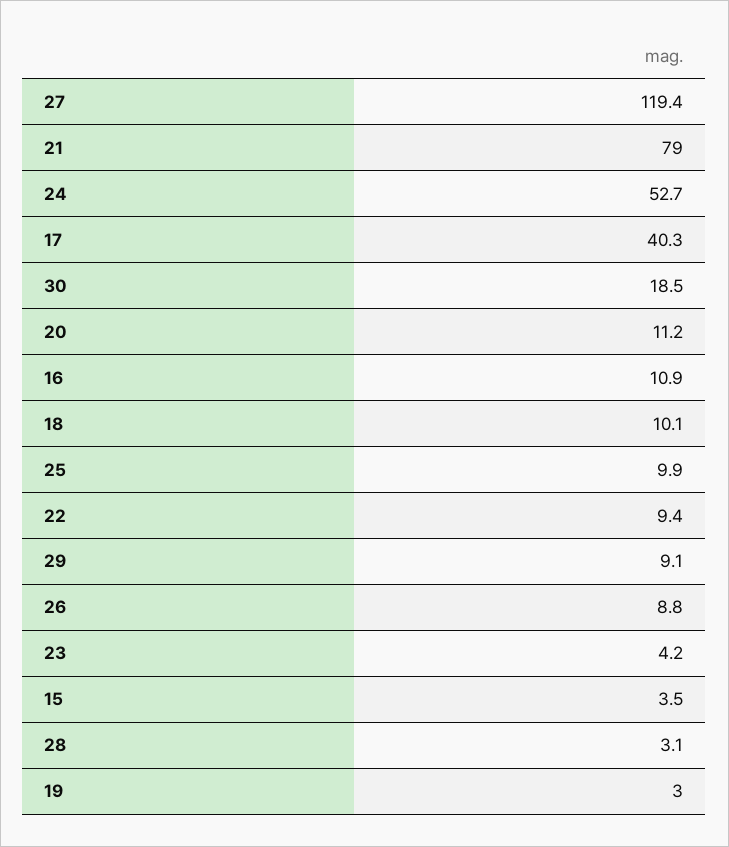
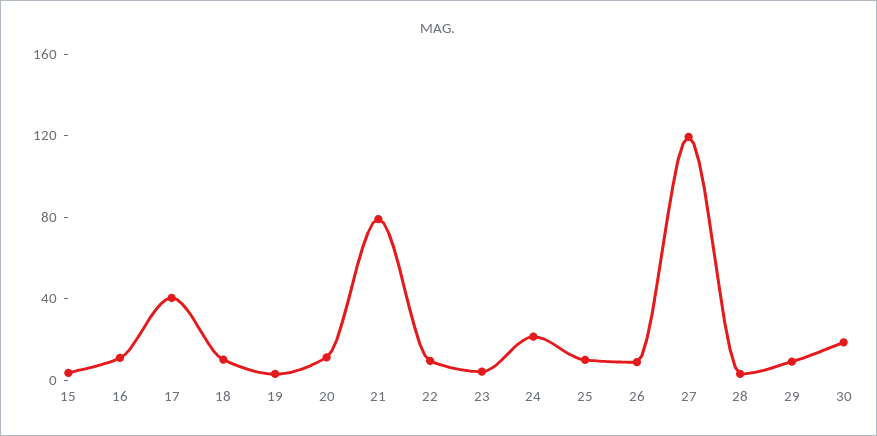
  {
    "27": 119.4,
    "21": 79,
-   "24": 52.7,
+   "24": 20,
    "17": 40.3,
    "30": 18.5,
    "20": 11.2,
    "16": 10.9,
    "18": 10.1,
    "25": 9.9,
    "22": 9.4,
    "29": 9.1,
    "26": 8.8,
    "23": 4.2,
    "15": 3.5,
    "28": 3.1,
    "19": 3
  }

